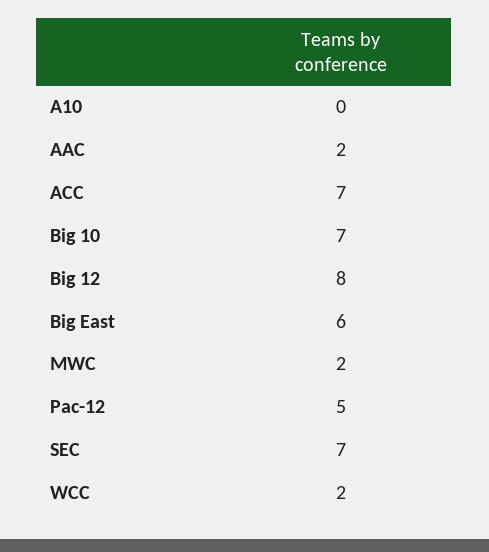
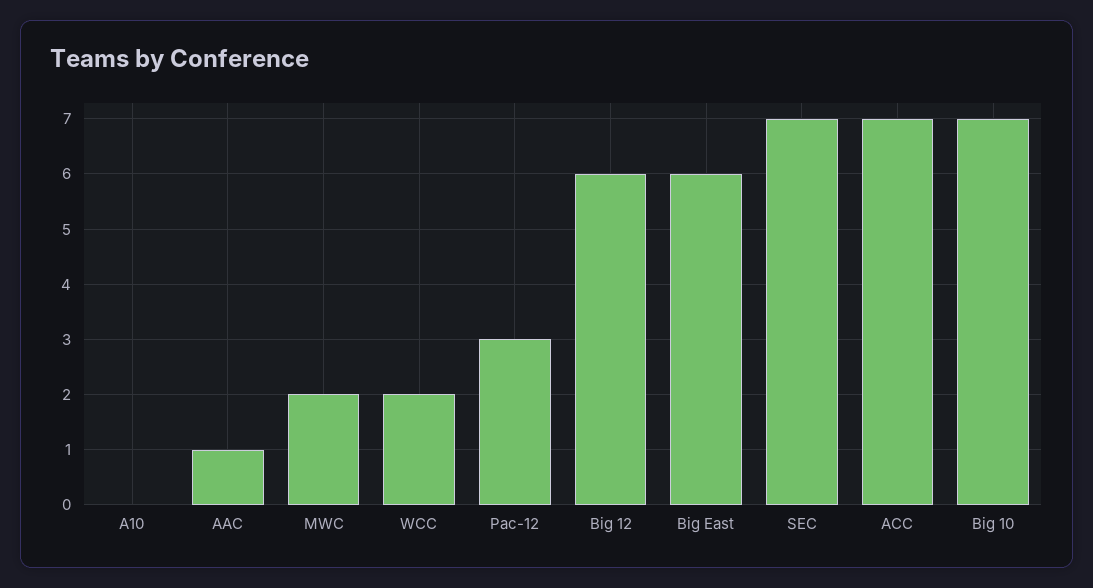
  {
    "A10": 0,
-   "AAC": 2,
+   "AAC": 1,
    "ACC": 7,
    "Big 10": 7,
-   "Big 12": 8,
+   "Big 12": 6,
    "Big East": 6,
    "MWC": 2,
-   "Pac-12": 5,
+   "Pac-12": 3,
    "SEC": 7,
    "WCC": 2
  }

